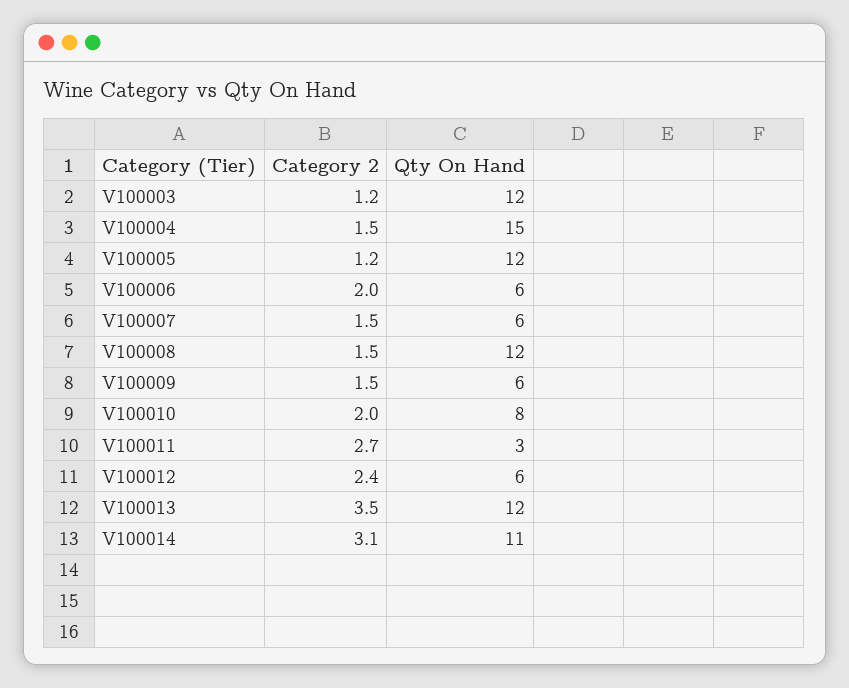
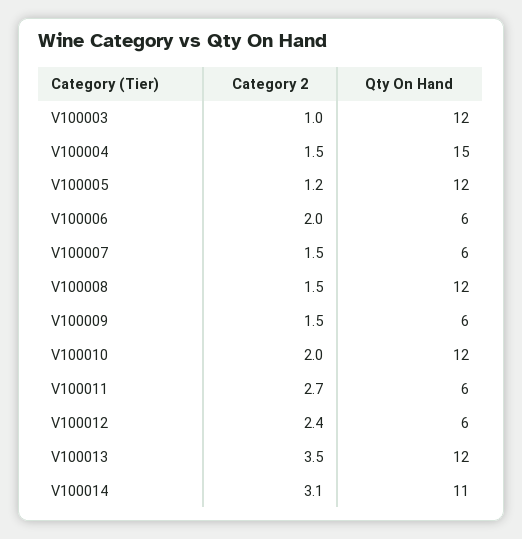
  {
    "Category 2": {
-     "V100003": 1.2,
+     "V100003": 1,
      "V100004": 1.5,
      "V100005": 1.2,
      "V100006": 2,
      "V100007": 1.5,
      "V100008": 1.5,
      "V100009": 1.5,
      "V100010": 2,
      "V100011": 2.7,
      "V100012": 2.4,
      "V100013": 3.5,
      "V100014": 3.1
    },
    "Qty On Hand": {
      "V100003": 12,
      "V100004": 15,
      "V100005": 12,
      "V100006": 6,
      "V100007": 6,
      "V100008": 12,
      "V100009": 6,
-     "V100010": 8,
+     "V100010": 12,
-     "V100011": 3,
+     "V100011": 6,
      "V100012": 6,
      "V100013": 12,
      "V100014": 11
    }
  }

